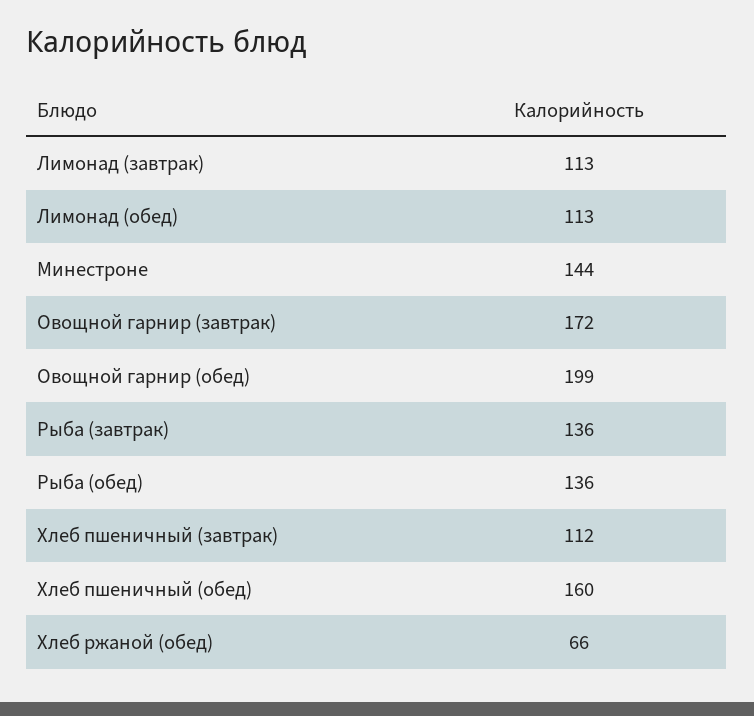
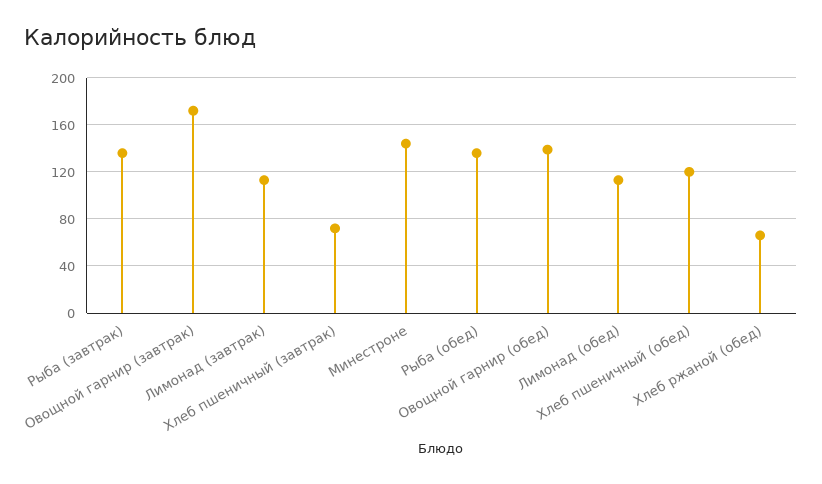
  {
    "Лимонад (завтрак)": 113,
    "Лимонад (обед)": 113,
    "Минестроне": 144,
    "Овощной гарнир (завтрак)": 172,
-   "Овощной гарнир (обед)": 199,
+   "Овощной гарнир (обед)": 140,
    "Рыба (завтрак)": 136,
    "Рыба (обед)": 136,
-   "Хлеб пшеничный (завтрак)": 112,
+   "Хлеб пшеничный (завтрак)": 70,
-   "Хлеб пшеничный (обед)": 160,
+   "Хлеб пшеничный (обед)": 120,
    "Хлеб ржаной (обед)": 66
  }

